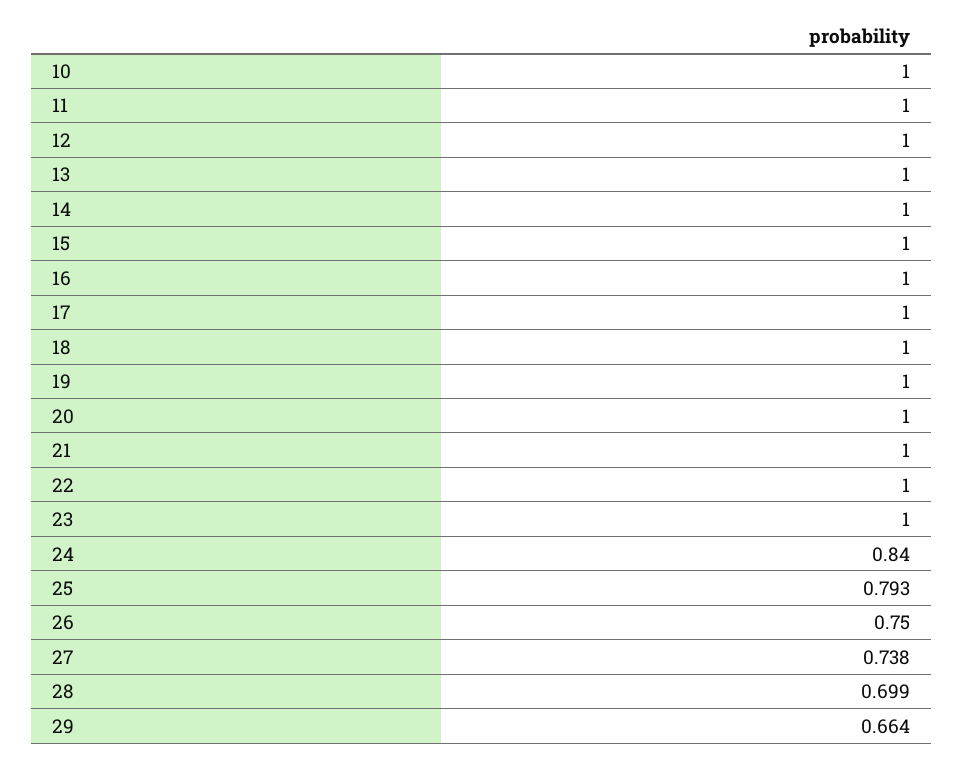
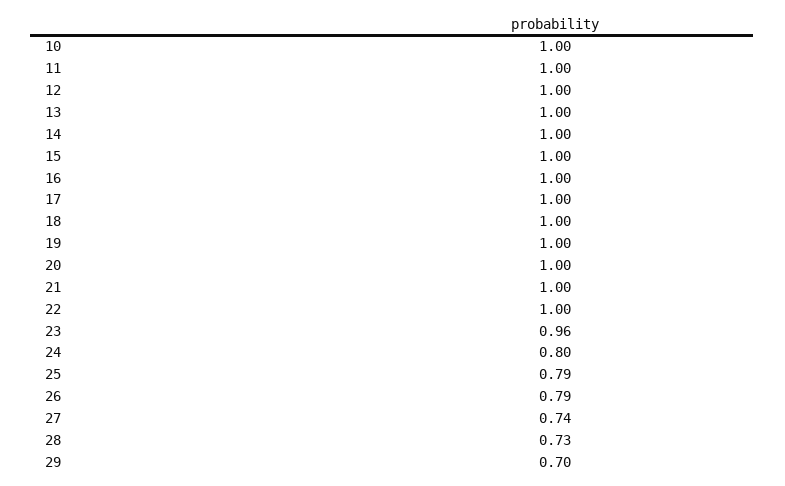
  {
    "10": 1,
    "11": 1,
    "12": 1,
    "13": 1,
    "14": 1,
    "15": 1,
    "16": 1,
    "17": 1,
    "18": 1,
    "19": 1,
    "20": 1,
    "21": 1,
    "22": 1,
-   "23": 1,
+   "23": 0.96,
-   "24": 0.84,
+   "24": 0.8,
    "25": 0.793,
-   "26": 0.75,
+   "26": 0.79,
    "27": 0.738,
-   "28": 0.699,
+   "28": 0.73,
-   "29": 0.664
+   "29": 0.7
  }

